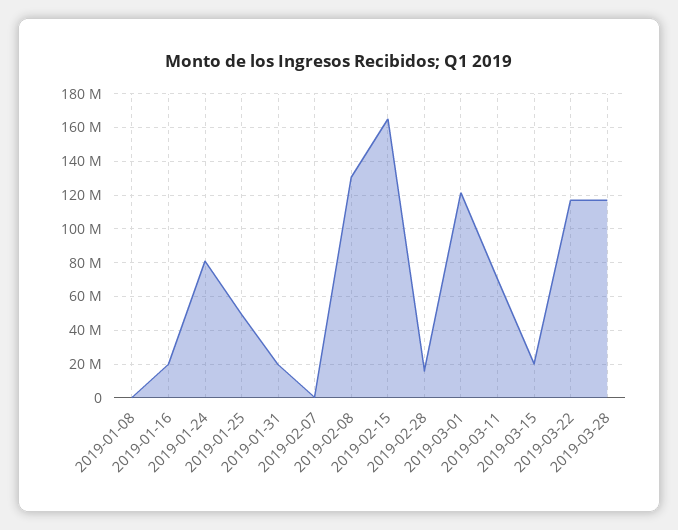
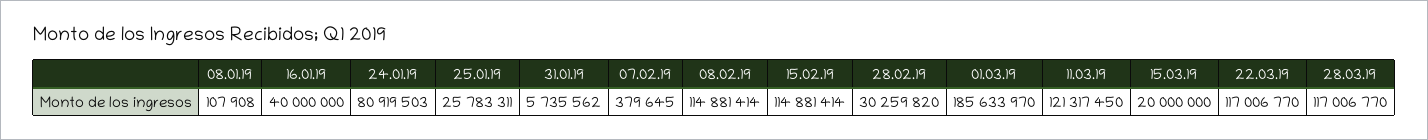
  {
    "2019-01-08": 107908,
-   "2019-01-16": 20000000,
+   "2019-01-16": 40000000,
    "2019-01-24": 80919503,
-   "2019-01-25": 50000000,
+   "2019-01-25": 25783311,
-   "2019-01-31": 20000000,
+   "2019-01-31": 5735562,
    "2019-02-07": 379645,
-   "2019-02-08": 130000000,
+   "2019-02-08": 114881414,
-   "2019-02-15": 165000000,
+   "2019-02-15": 114881414,
-   "2019-02-28": 15000000,
+   "2019-02-28": 30259820,
-   "2019-03-01": 120000000,
+   "2019-03-01": 185633970,
-   "2019-03-11": 70000000,
+   "2019-03-11": 121317450,
    "2019-03-15": 20000000,
    "2019-03-22": 117006770,
    "2019-03-28": 117006770
  }

